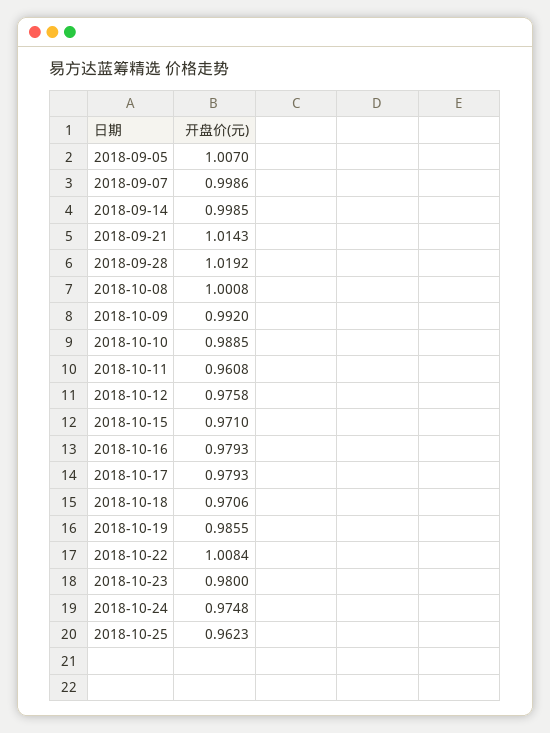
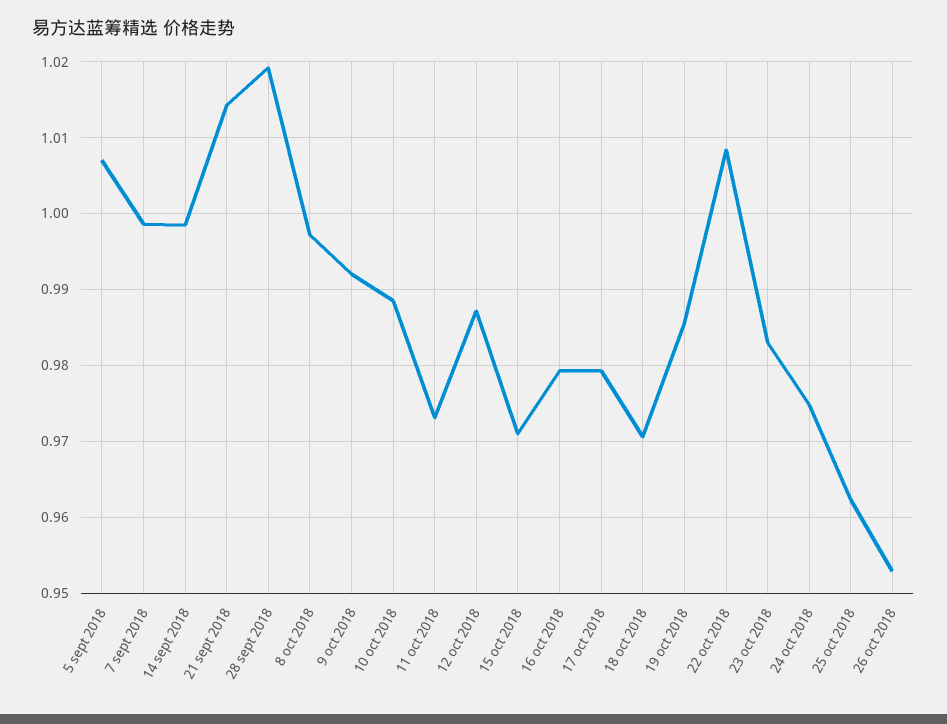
  {
    "2018-09-05": 1.007,
    "2018-09-07": 0.9986,
    "2018-09-14": 0.9985,
    "2018-09-21": 1.0143,
    "2018-09-28": 1.0192,
-   "2018-10-08": 1.0008,
+   "2018-10-08": 0.997,
    "2018-10-09": 0.992,
    "2018-10-10": 0.9885,
-   "2018-10-11": 0.9608,
+   "2018-10-11": 0.973,
-   "2018-10-12": 0.9758,
+   "2018-10-12": 0.987,
    "2018-10-15": 0.971,
    "2018-10-16": 0.9793,
    "2018-10-17": 0.9793,
    "2018-10-18": 0.9706,
    "2018-10-19": 0.9855,
    "2018-10-22": 1.0084,
-   "2018-10-23": 0.98,
+   "2018-10-23": 0.983,
    "2018-10-24": 0.9748,
-   "2018-10-25": 0.9623
+   "2018-10-25": 0.9623,
+   "26 oct 2018": 0.953
  }

